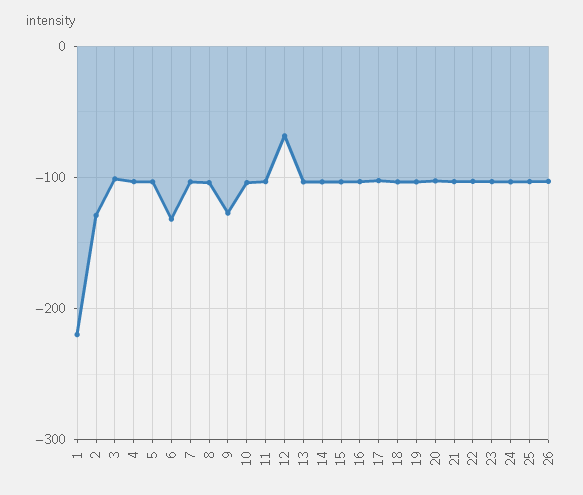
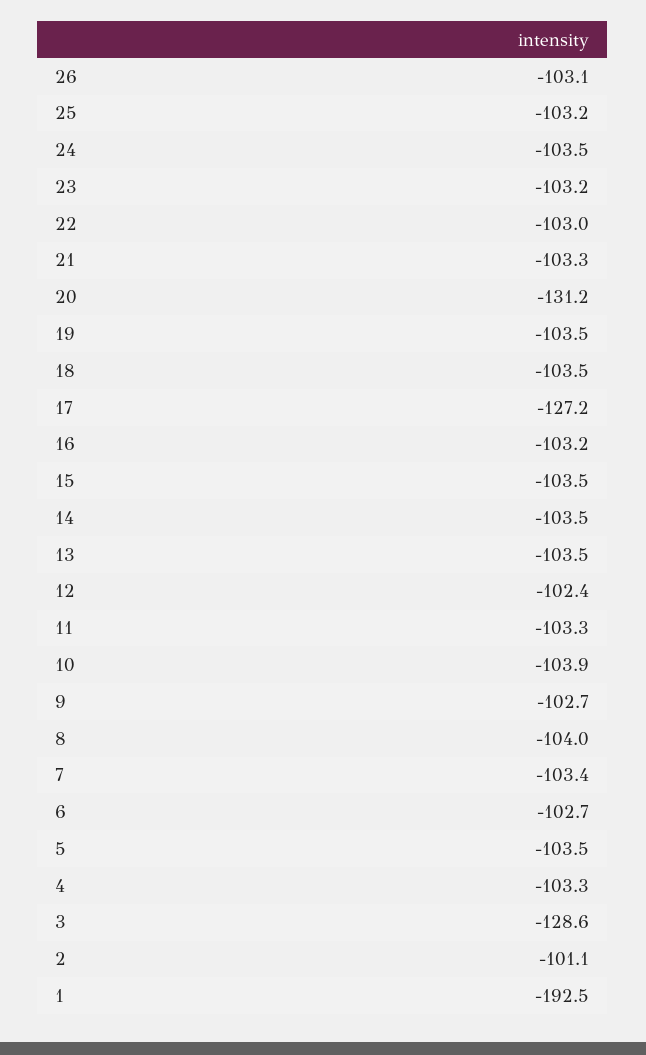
  {
-   "1": -220,
+   "1": -192.5,
-   "2": -130,
+   "2": -101.1,
-   "3": -100,
+   "3": -128.6,
    "4": -103.3,
    "5": -103.5,
-   "6": -130,
+   "6": -102.7,
    "7": -103.4,
    "8": -104,
-   "9": -130,
+   "9": -102.7,
    "10": -103.9,
    "11": -103.3,
-   "12": -70,
+   "12": -102.4,
    "13": -103.5,
    "14": -103.5,
    "15": -103.5,
    "16": -103.2,
-   "17": -100,
+   "17": -127.2,
    "18": -103.5,
    "19": -103.5,
-   "20": -100,
+   "20": -131.2,
    "21": -103.3,
    "22": -103,
    "23": -103.2,
    "24": -103.5,
    "25": -103.2,
    "26": -103.1
  }

